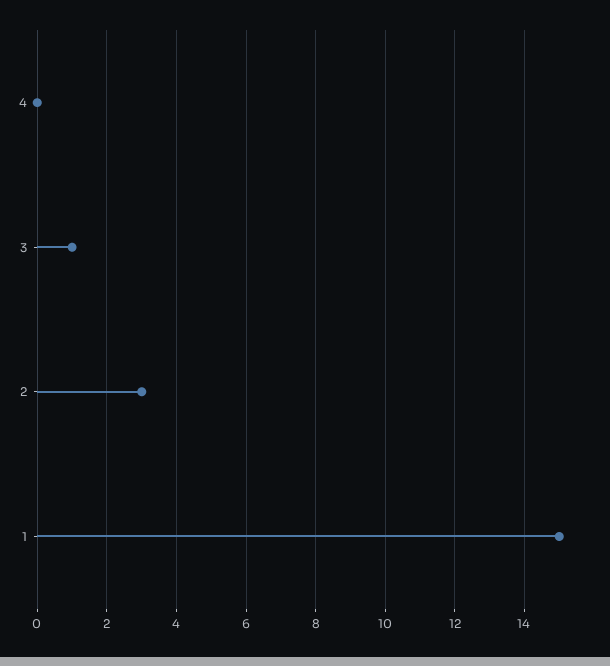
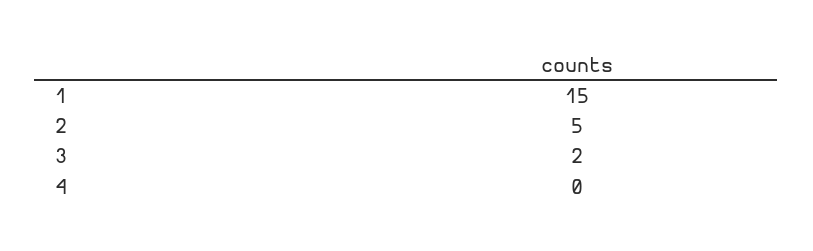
  {
    "4": 0,
-   "3": 1,
+   "3": 2,
-   "2": 3,
+   "2": 5,
    "1": 15
  }

